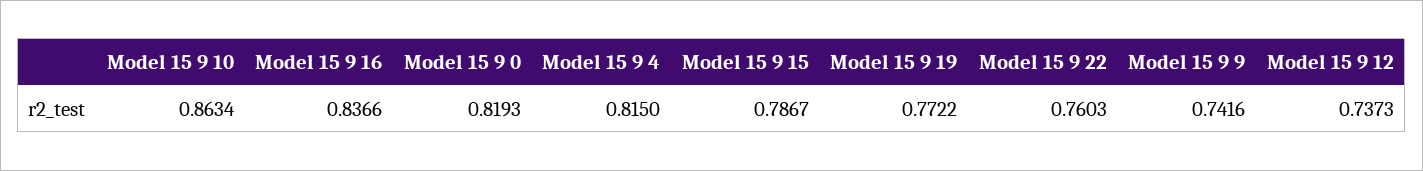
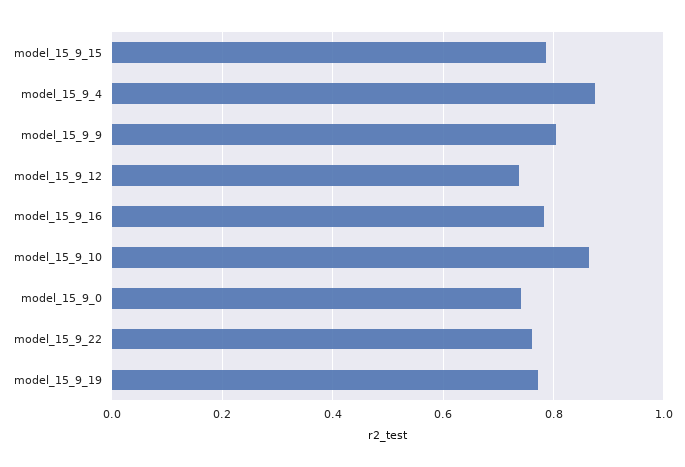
  {
    "Model 15 9 10": 0.8634,
-   "Model 15 9 16": 0.8366,
+   "Model 15 9 16": 0.78,
-   "Model 15 9 0": 0.8193,
+   "Model 15 9 0": 0.74,
-   "Model 15 9 4": 0.815,
+   "Model 15 9 4": 0.88,
    "Model 15 9 15": 0.7867,
    "Model 15 9 19": 0.7722,
    "Model 15 9 22": 0.7603,
-   "Model 15 9 9": 0.7416,
+   "Model 15 9 9": 0.8,
    "Model 15 9 12": 0.7373
  }

